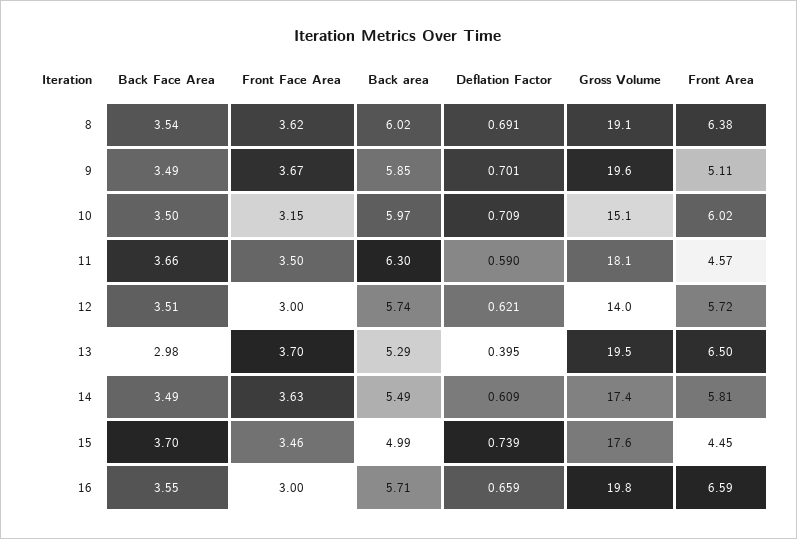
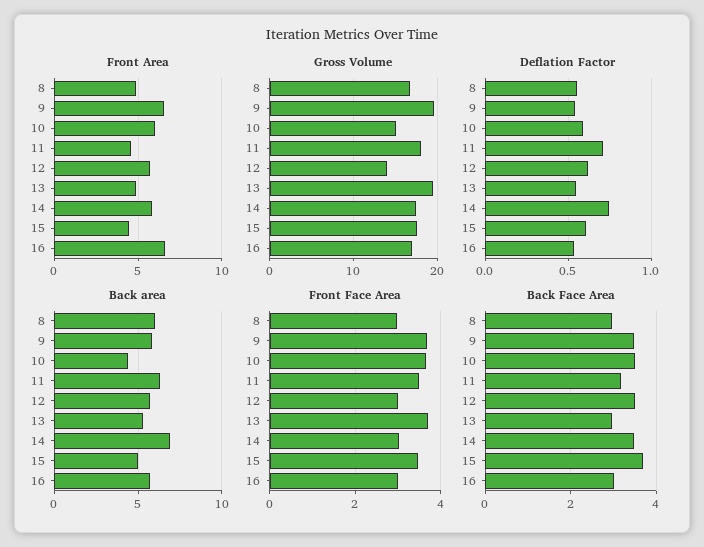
  {
    "Back Face Area": {
-     "8": 3.54,
+     "8": 3,
      "9": 3.49,
      "10": 3.5,
-     "11": 3.66,
+     "11": 3.2,
      "12": 3.51,
      "13": 2.98,
      "14": 3.49,
      "15": 3.7,
-     "16": 3.55
+     "16": 3
    },
    "Front Face Area": {
-     "8": 3.62,
+     "8": 3,
      "9": 3.67,
-     "10": 3.15,
+     "10": 3.6,
      "11": 3.5,
      "12": 3,
      "13": 3.7,
-     "14": 3.63,
+     "14": 3,
      "15": 3.46,
      "16": 3
    },
    "Back area": {
      "8": 6.02,
      "9": 5.85,
-     "10": 5.97,
+     "10": 4.5,
      "11": 6.3,
      "12": 5.74,
      "13": 5.29,
-     "14": 5.49,
+     "14": 7,
      "15": 4.99,
      "16": 5.71
    },
    "Deflation Factor": {
-     "8": 0.691,
+     "8": 0.55,
-     "9": 0.701,
+     "9": 0.55,
-     "10": 0.709,
+     "10": 0.6,
-     "11": 0.59,
+     "11": 0.7,
      "12": 0.621,
-     "13": 0.395,
+     "13": 0.55,
-     "14": 0.609,
+     "14": 0.75,
-     "15": 0.739,
+     "15": 0.6,
-     "16": 0.659
+     "16": 0.55
    },
    "Gross Volume": {
-     "8": 19.1,
+     "8": 17,
      "9": 19.6,
      "10": 15.1,
      "11": 18.1,
      "12": 14,
      "13": 19.5,
      "14": 17.4,
      "15": 17.6,
-     "16": 19.8
+     "16": 17
    },
    "Front Area": {
-     "8": 6.38,
+     "8": 5,
-     "9": 5.11,
+     "9": 6.5,
      "10": 6.02,
      "11": 4.57,
      "12": 5.72,
-     "13": 6.5,
+     "13": 5,
      "14": 5.81,
      "15": 4.45,
      "16": 6.59
    }
  }

